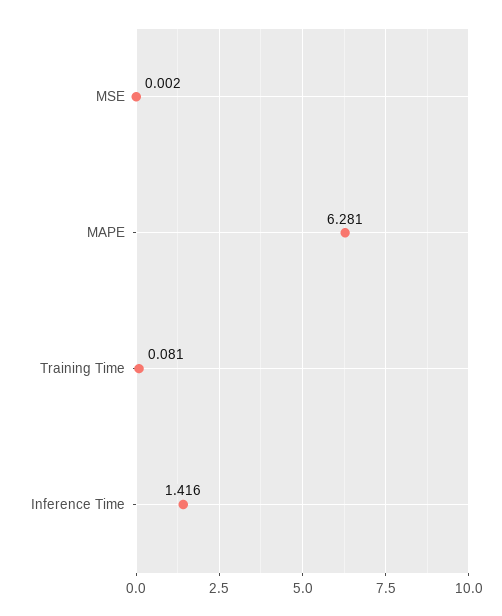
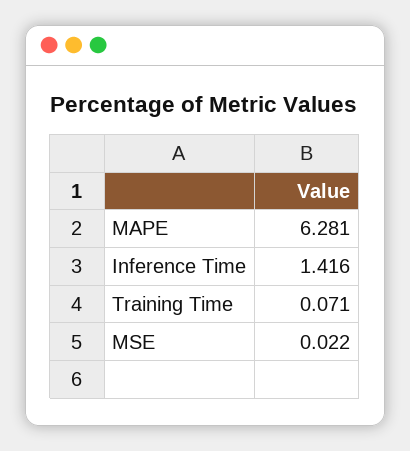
  {
-   "MSE": 0.002,
+   "MSE": 0.022,
    "MAPE": 6.281,
-   "Training Time": 0.081,
+   "Training Time": 0.071,
    "Inference Time": 1.416
  }

